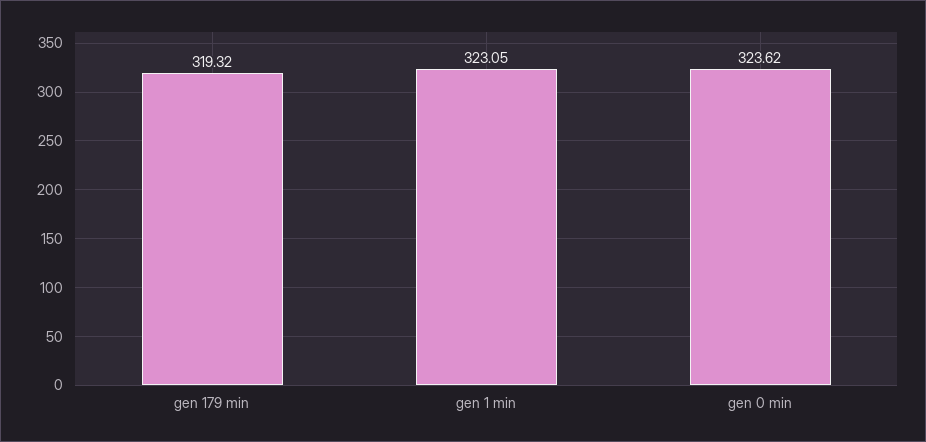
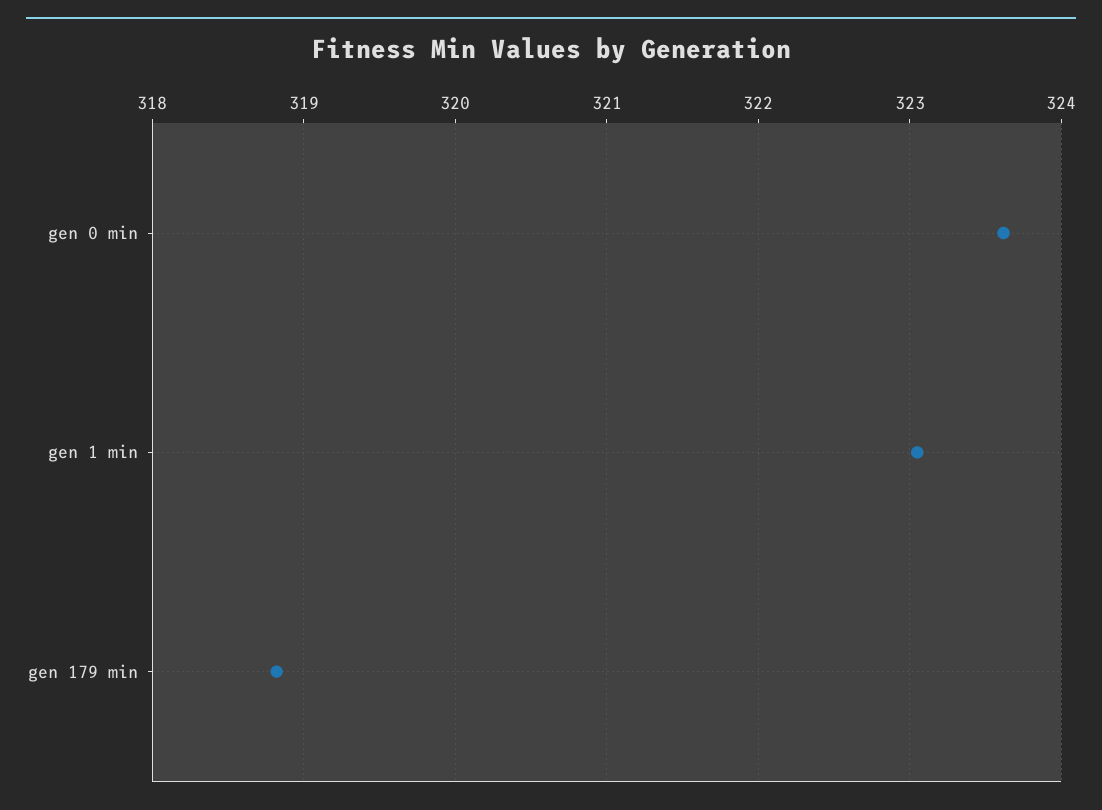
  {
-   "gen 179 min": 319.32,
+   "gen 179 min": 318.8,
    "gen 1 min": 323.05,
    "gen 0 min": 323.62
  }

